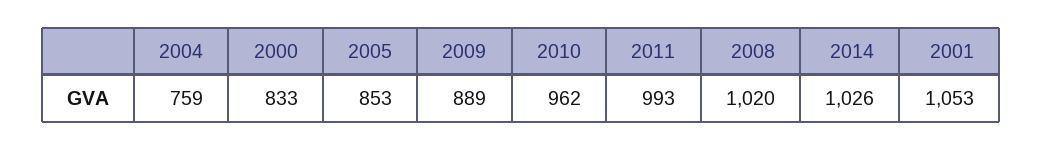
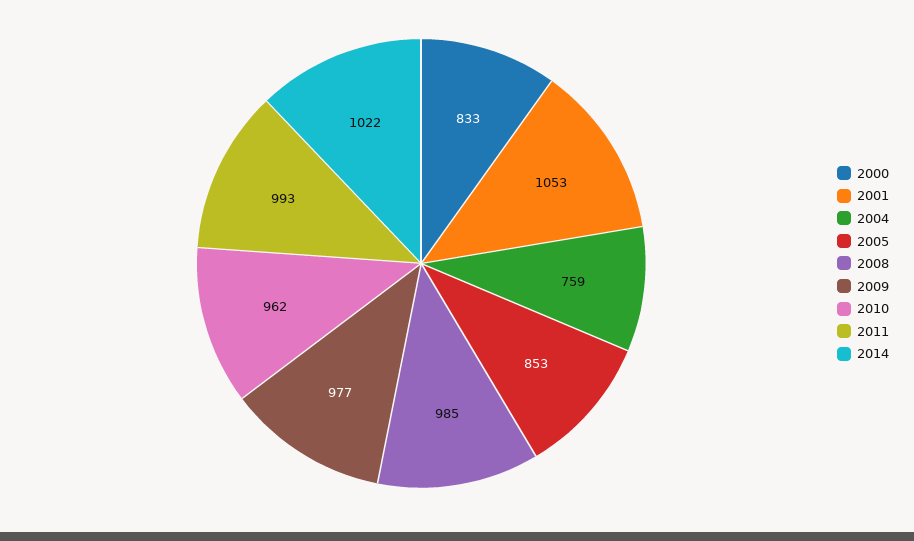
  {
    "2004": 759,
    "2000": 833,
    "2005": 853,
-   "2009": 889,
+   "2009": 977,
    "2010": 962,
    "2011": 993,
-   "2008": 1020,
+   "2008": 985,
-   "2014": 1026,
+   "2014": 1022,
    "2001": 1053
  }

